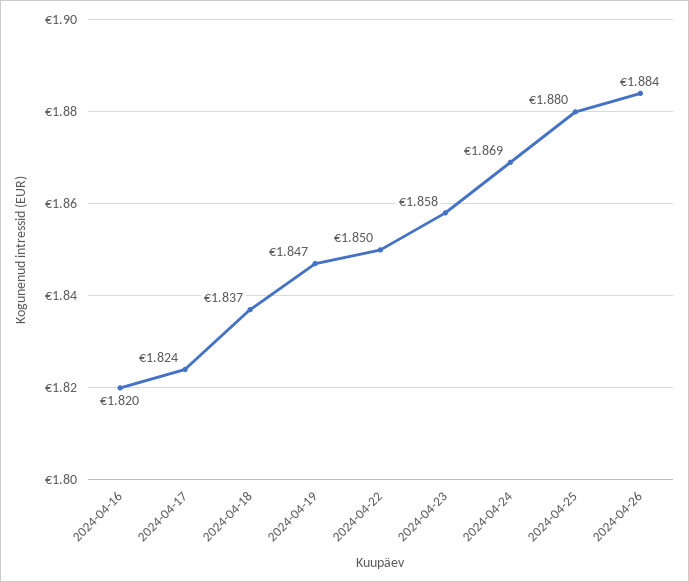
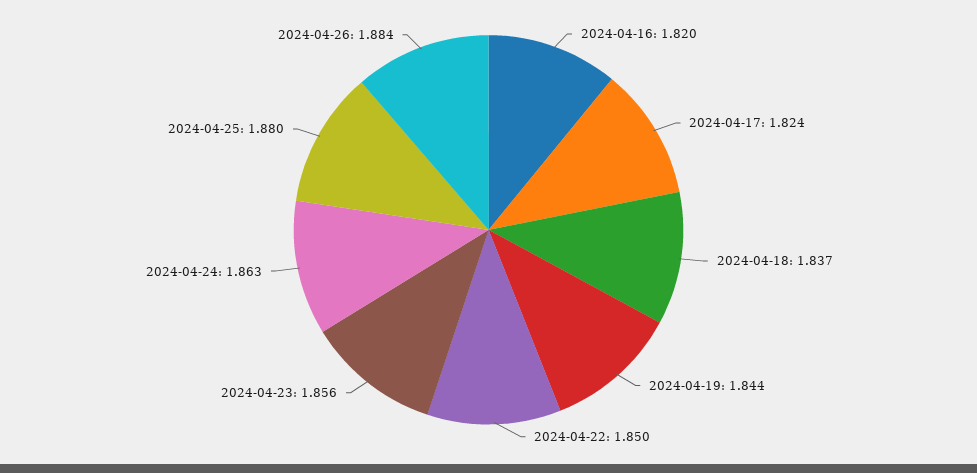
  {
    "2024-04-16": 1.82,
    "2024-04-17": 1.824,
    "2024-04-18": 1.837,
-   "2024-04-19": 1.847,
+   "2024-04-19": 1.844,
    "2024-04-22": 1.85,
-   "2024-04-23": 1.858,
+   "2024-04-23": 1.856,
-   "2024-04-24": 1.869,
+   "2024-04-24": 1.863,
    "2024-04-25": 1.88,
    "2024-04-26": 1.884
  }

